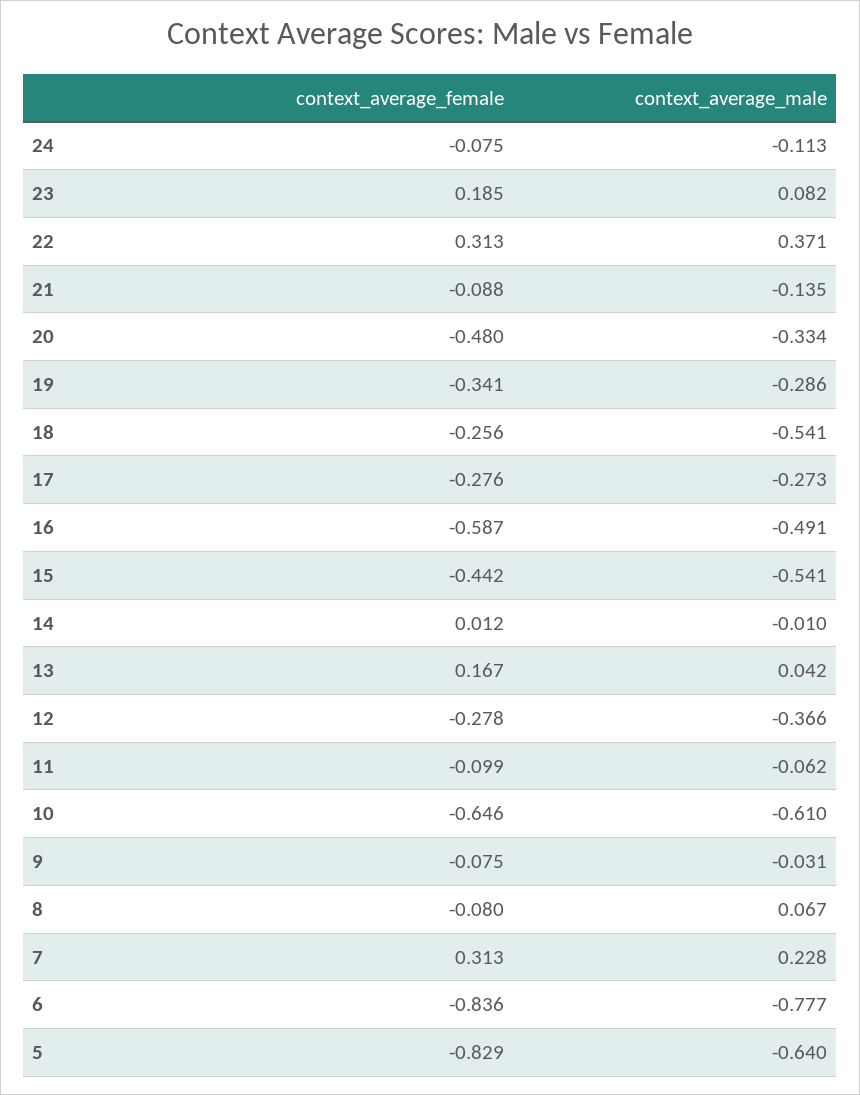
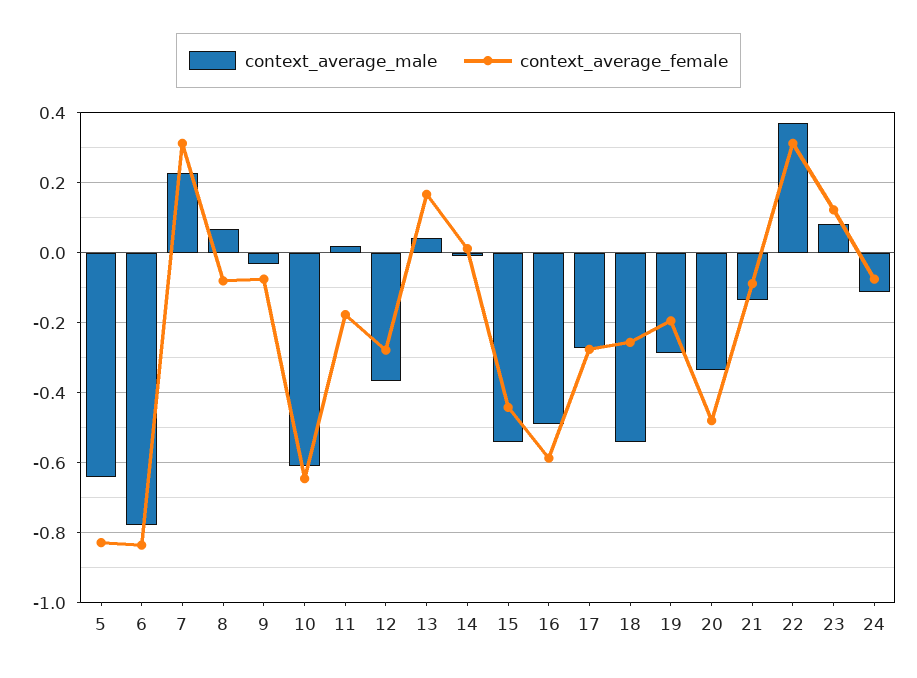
  {
    "context_average_female": {
      "24": -0.075,
-     "23": 0.185,
+     "23": 0.12,
      "22": 0.313,
      "21": -0.088,
      "20": -0.48,
-     "19": -0.341,
+     "19": -0.2,
      "18": -0.256,
      "17": -0.276,
      "16": -0.587,
      "15": -0.442,
      "14": 0.012,
      "13": 0.167,
      "12": -0.278,
-     "11": -0.099,
+     "11": -0.18,
      "10": -0.646,
      "9": -0.075,
      "8": -0.08,
      "7": 0.313,
      "6": -0.836,
      "5": -0.829
    },
    "context_average_male": {
      "24": -0.113,
      "23": 0.082,
      "22": 0.371,
      "21": -0.135,
      "20": -0.334,
      "19": -0.286,
      "18": -0.541,
      "17": -0.273,
      "16": -0.491,
      "15": -0.541,
      "14": -0.01,
      "13": 0.042,
      "12": -0.366,
-     "11": -0.062,
+     "11": 0.02,
      "10": -0.61,
      "9": -0.031,
      "8": 0.067,
      "7": 0.228,
      "6": -0.777,
      "5": -0.64
    }
  }

